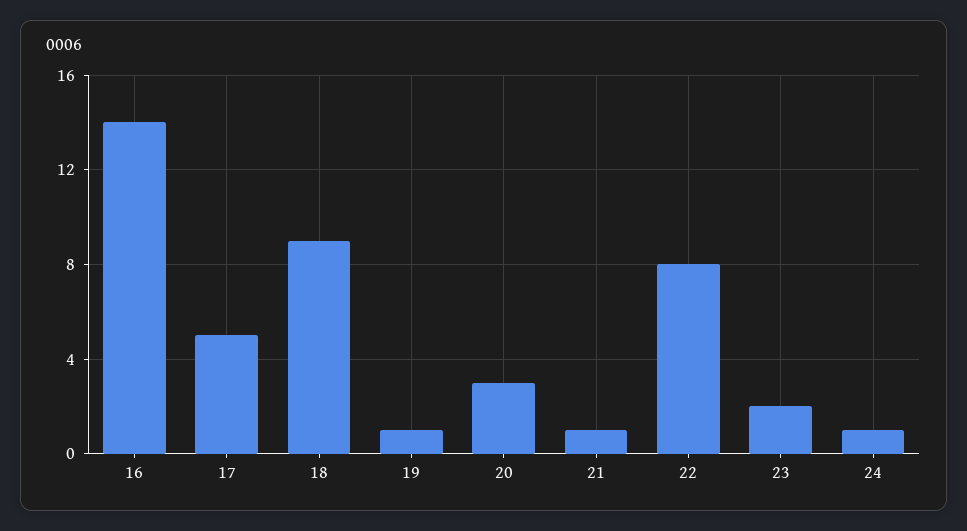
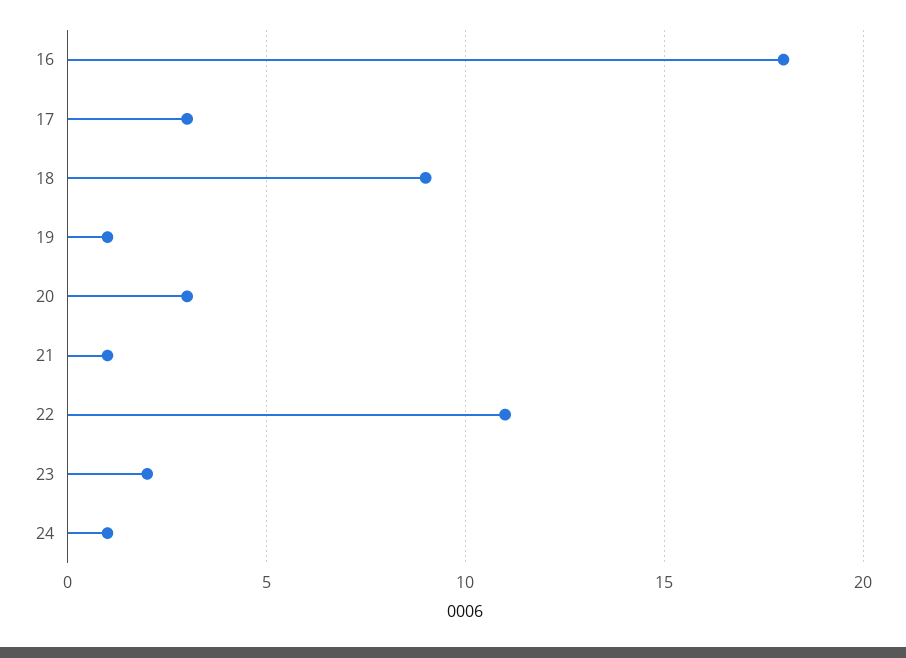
  {
-   "16": 14,
+   "16": 18,
-   "17": 5,
+   "17": 3,
    "18": 9,
    "19": 1,
    "20": 3,
    "21": 1,
-   "22": 8,
+   "22": 11,
    "23": 2,
    "24": 1
  }

